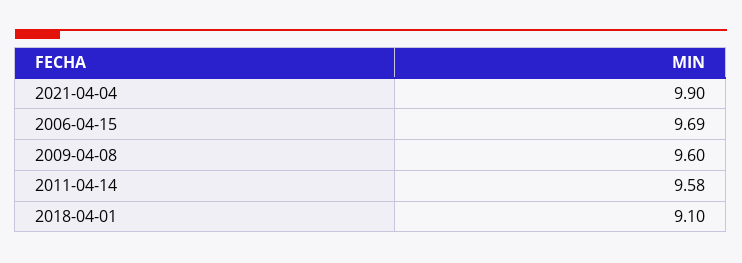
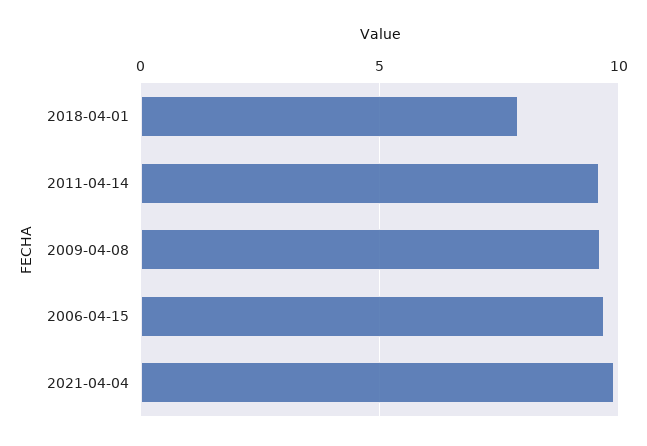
  {
    "2021-04-04": 9.9,
    "2006-04-15": 9.69,
    "2009-04-08": 9.6,
    "2011-04-14": 9.58,
-   "2018-04-01": 9.1
+   "2018-04-01": 8
  }

